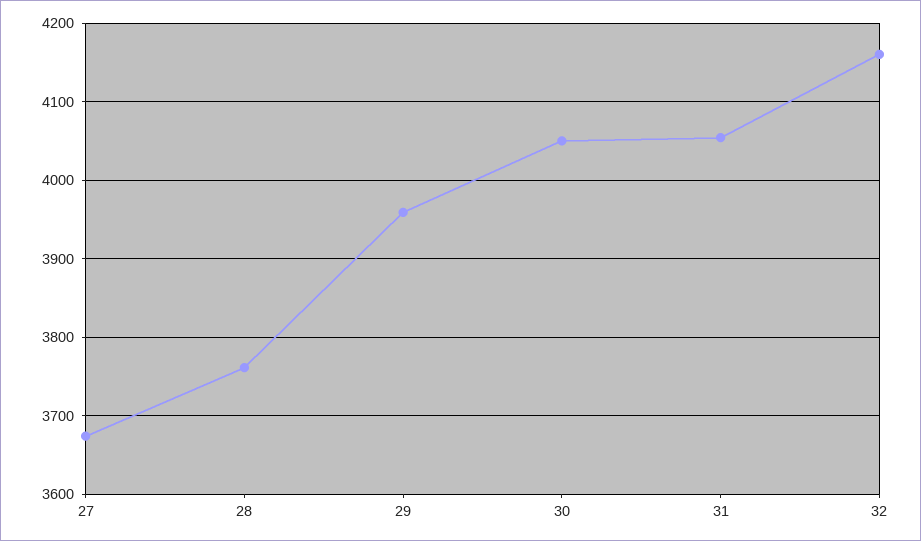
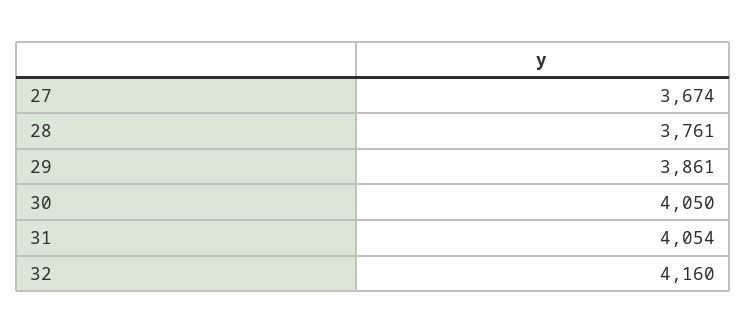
  {
    "27": 3674,
    "28": 3761,
-   "29": 3960,
+   "29": 3861,
    "30": 4050,
    "31": 4054,
    "32": 4160
  }

